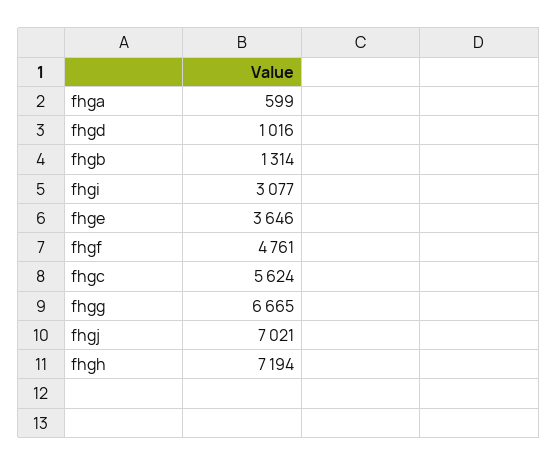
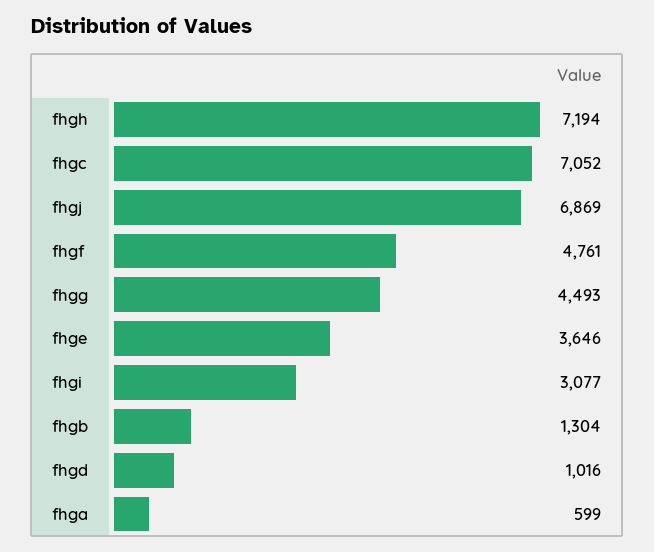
  {
    "fhga": 599,
    "fhgd": 1016,
-   "fhgb": 1314,
+   "fhgb": 1304,
    "fhgi": 3077,
    "fhge": 3646,
    "fhgf": 4761,
-   "fhgc": 5624,
+   "fhgc": 7052,
-   "fhgg": 6665,
+   "fhgg": 4493,
-   "fhgj": 7021,
+   "fhgj": 6869,
    "fhgh": 7194
  }

